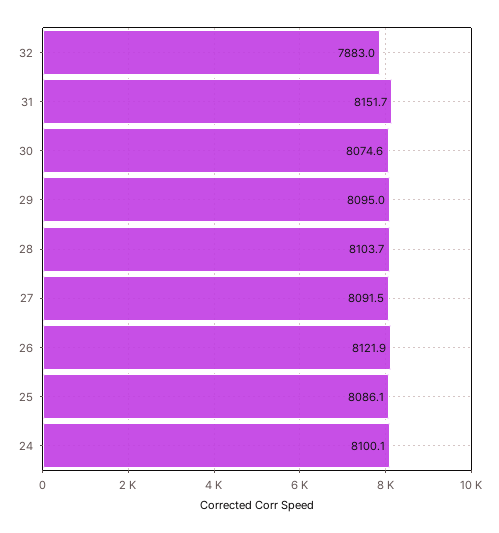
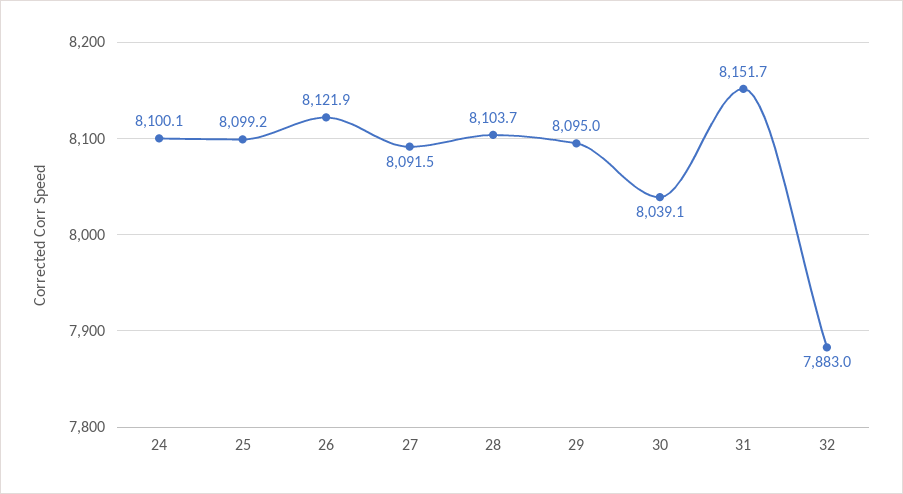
  {
    "32": 7883,
    "31": 8151.7,
-   "30": 8074.6,
+   "30": 8039.1,
    "29": 8095,
    "28": 8103.7,
    "27": 8091.5,
    "26": 8121.9,
-   "25": 8086.1,
+   "25": 8099.2,
    "24": 8100.1
  }

